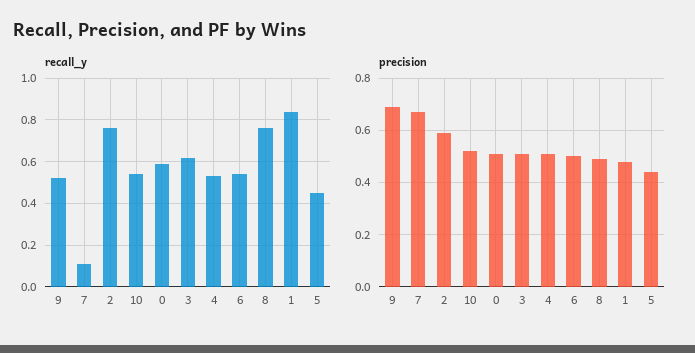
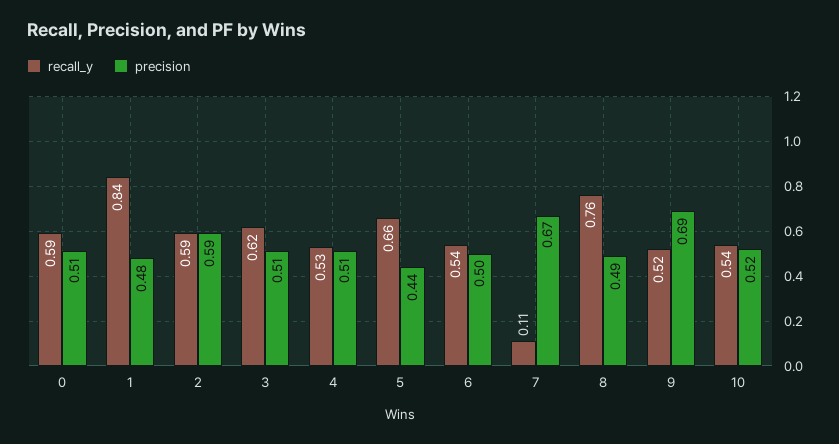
  {
    "recall_y": {
      "9": 0.52,
      "7": 0.11,
-     "2": 0.75,
+     "2": 0.59,
      "10": 0.54,
      "0": 0.59,
      "3": 0.62,
      "4": 0.53,
      "6": 0.54,
      "8": 0.76,
      "1": 0.84,
-     "5": 0.45
+     "5": 0.66
    },
    "precision": {
      "9": 0.69,
      "7": 0.67,
      "2": 0.59,
      "10": 0.52,
      "0": 0.51,
      "3": 0.51,
      "4": 0.51,
      "6": 0.5,
      "8": 0.49,
      "1": 0.48,
      "5": 0.44
    }
  }

